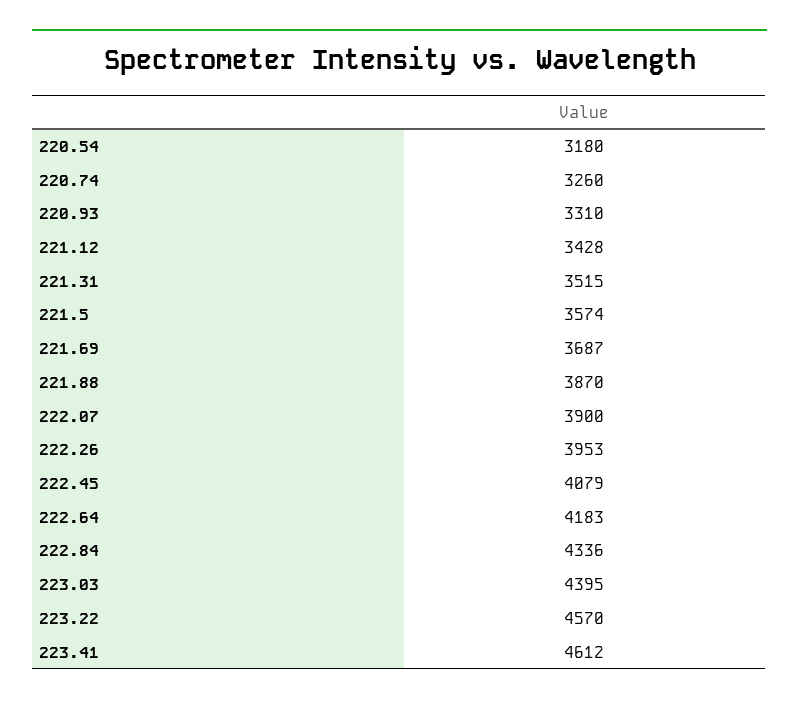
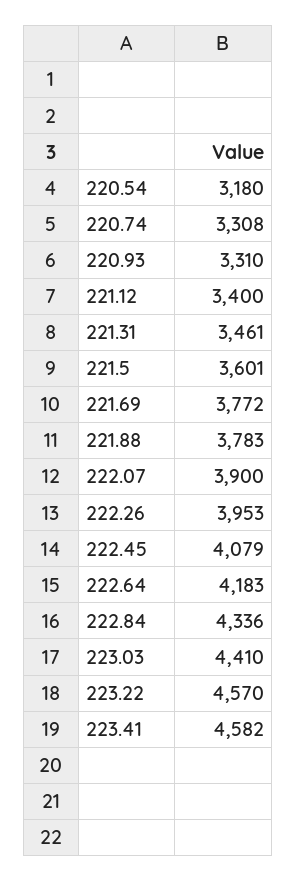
  {
    "220.54": 3180,
-   "220.74": 3260,
+   "220.74": 3308,
    "220.93": 3310,
-   "221.12": 3428,
+   "221.12": 3400,
-   "221.31": 3515,
+   "221.31": 3461,
-   "221.5": 3574,
+   "221.5": 3601,
-   "221.69": 3687,
+   "221.69": 3772,
-   "221.88": 3870,
+   "221.88": 3783,
    "222.07": 3900,
    "222.26": 3953,
    "222.45": 4079,
    "222.64": 4183,
    "222.84": 4336,
-   "223.03": 4395,
+   "223.03": 4410,
    "223.22": 4570,
-   "223.41": 4612
+   "223.41": 4582
  }

